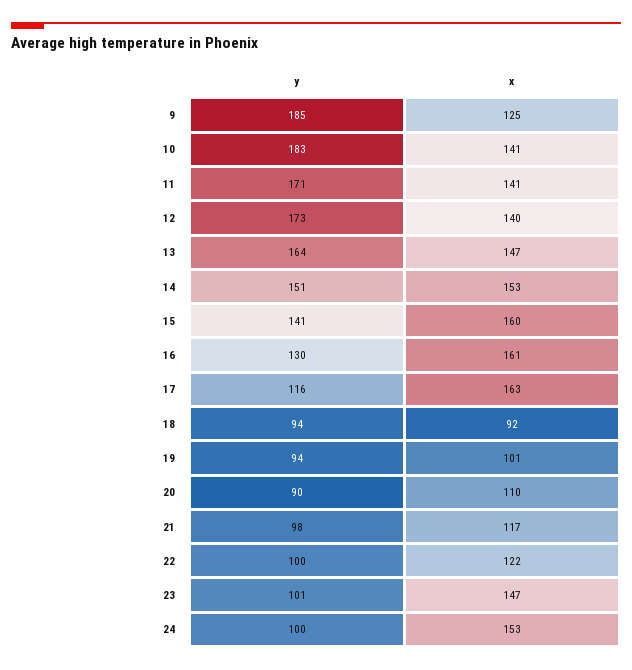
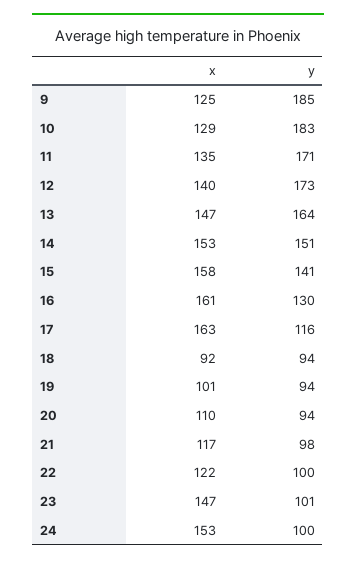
  {
    "y": {
      "9": 185,
      "10": 183,
      "11": 171,
      "12": 173,
      "13": 164,
      "14": 151,
      "15": 141,
      "16": 130,
      "17": 116,
      "18": 94,
      "19": 94,
-     "20": 90,
+     "20": 94,
      "21": 98,
      "22": 100,
      "23": 101,
      "24": 100
    },
    "x": {
      "9": 125,
-     "10": 141,
+     "10": 129,
-     "11": 141,
+     "11": 135,
      "12": 140,
      "13": 147,
      "14": 153,
-     "15": 160,
+     "15": 158,
      "16": 161,
      "17": 163,
      "18": 92,
      "19": 101,
      "20": 110,
      "21": 117,
      "22": 122,
      "23": 147,
      "24": 153
    }
  }

